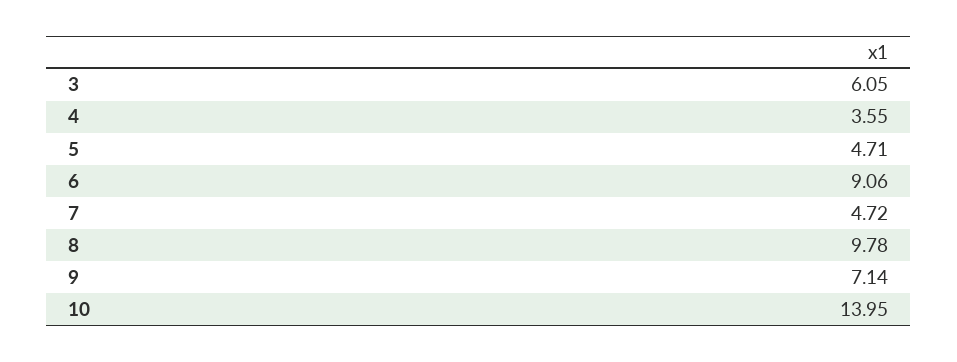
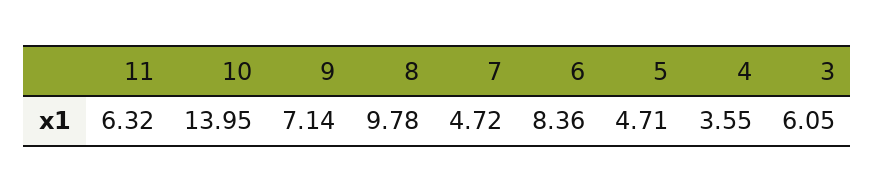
  {
    "3": 6.05,
    "4": 3.55,
    "5": 4.71,
-   "6": 9.06,
+   "6": 8.36,
    "7": 4.72,
    "8": 9.78,
    "9": 7.14,
-   "10": 13.95
+   "10": 13.95,
+   "11": 6.32
  }

